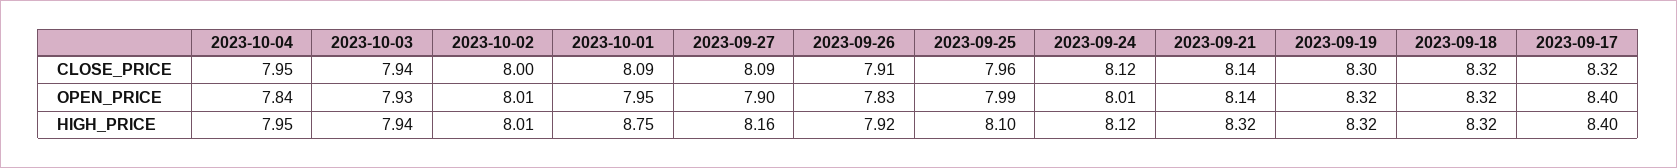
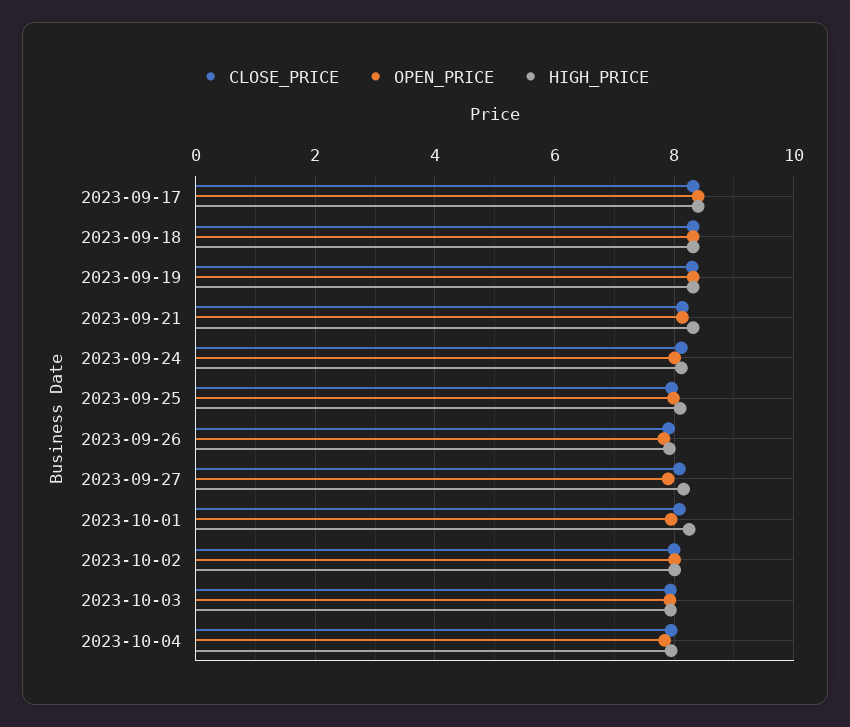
  {
    "CLOSE_PRICE": {
      "2023-10-04": 7.95,
      "2023-10-03": 7.94,
      "2023-10-02": 8,
      "2023-10-01": 8.09,
      "2023-09-27": 8.09,
      "2023-09-26": 7.91,
      "2023-09-25": 7.96,
      "2023-09-24": 8.12,
      "2023-09-21": 8.14,
      "2023-09-19": 8.3,
      "2023-09-18": 8.32,
      "2023-09-17": 8.32
    },
    "OPEN_PRICE": {
      "2023-10-04": 7.84,
      "2023-10-03": 7.93,
      "2023-10-02": 8.01,
      "2023-10-01": 7.95,
      "2023-09-27": 7.9,
      "2023-09-26": 7.83,
      "2023-09-25": 7.99,
      "2023-09-24": 8.01,
      "2023-09-21": 8.14,
      "2023-09-19": 8.32,
      "2023-09-18": 8.32,
      "2023-09-17": 8.4
    },
    "HIGH_PRICE": {
      "2023-10-04": 7.95,
      "2023-10-03": 7.94,
      "2023-10-02": 8.01,
-     "2023-10-01": 8.75,
+     "2023-10-01": 8.2,
      "2023-09-27": 8.16,
      "2023-09-26": 7.92,
      "2023-09-25": 8.1,
      "2023-09-24": 8.12,
      "2023-09-21": 8.32,
      "2023-09-19": 8.32,
      "2023-09-18": 8.32,
      "2023-09-17": 8.4
    }
  }

